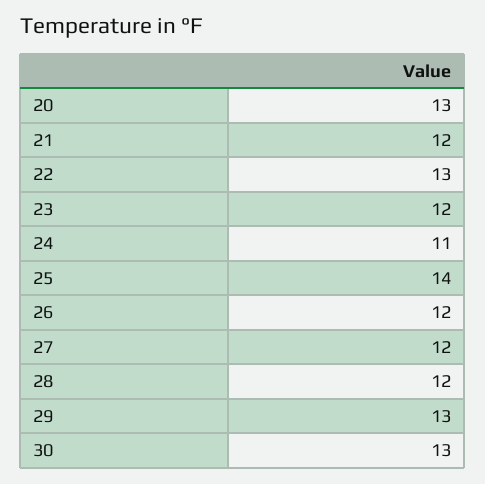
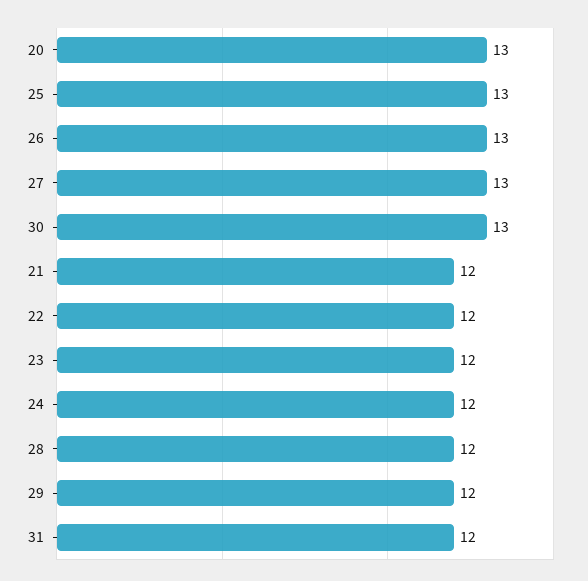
  {
    "20": 13,
    "21": 12,
-   "22": 13,
+   "22": 12,
    "23": 12,
-   "24": 11,
+   "24": 12,
-   "25": 14,
+   "25": 13,
-   "26": 12,
+   "26": 13,
-   "27": 12,
+   "27": 13,
    "28": 12,
-   "29": 13,
+   "29": 12,
-   "30": 13
+   "30": 13,
+   "31": 12
  }

